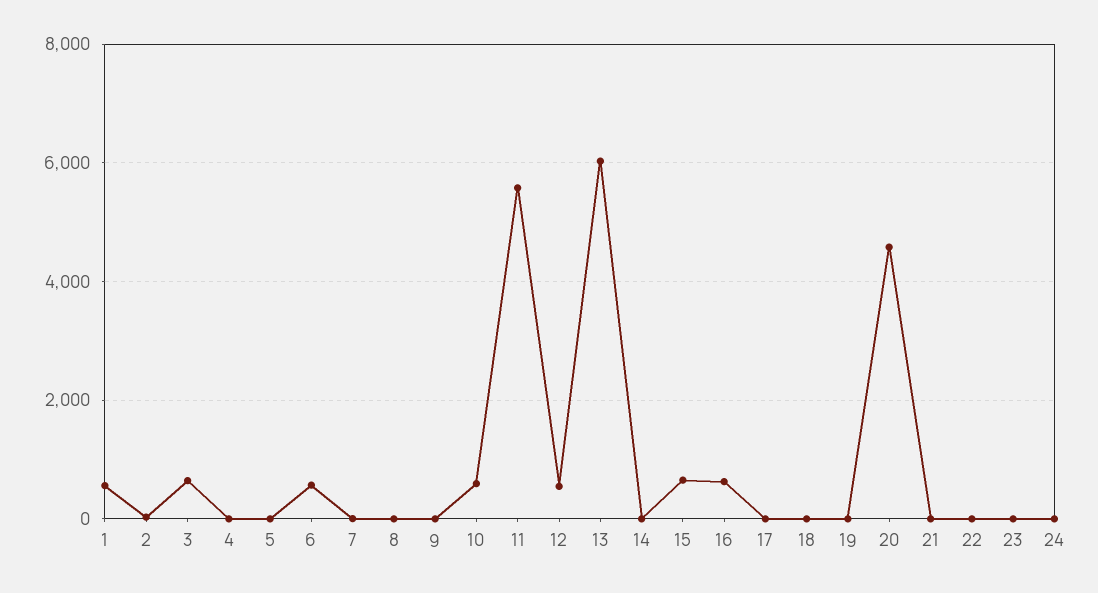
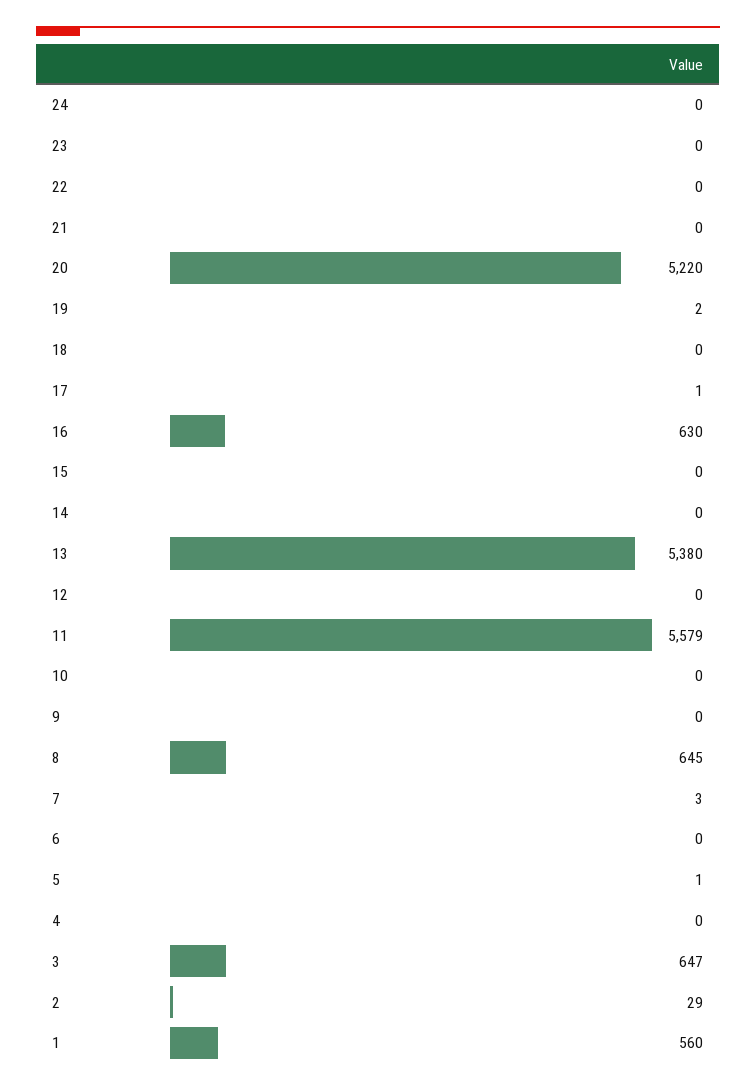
  {
    "1": 560,
    "2": 29,
    "3": 647,
    "4": 0,
    "5": 1,
-   "6": 600,
+   "6": 0,
    "7": 3,
-   "8": 0,
+   "8": 645,
    "9": 0,
-   "10": 600,
+   "10": 0,
    "11": 5579,
-   "12": 600,
+   "12": 0,
-   "13": 6000,
+   "13": 5380,
    "14": 0,
-   "15": 600,
+   "15": 0,
    "16": 630,
    "17": 1,
    "18": 0,
    "19": 2,
-   "20": 4600,
+   "20": 5220,
    "21": 0,
    "22": 0,
    "23": 0,
    "24": 0
  }

